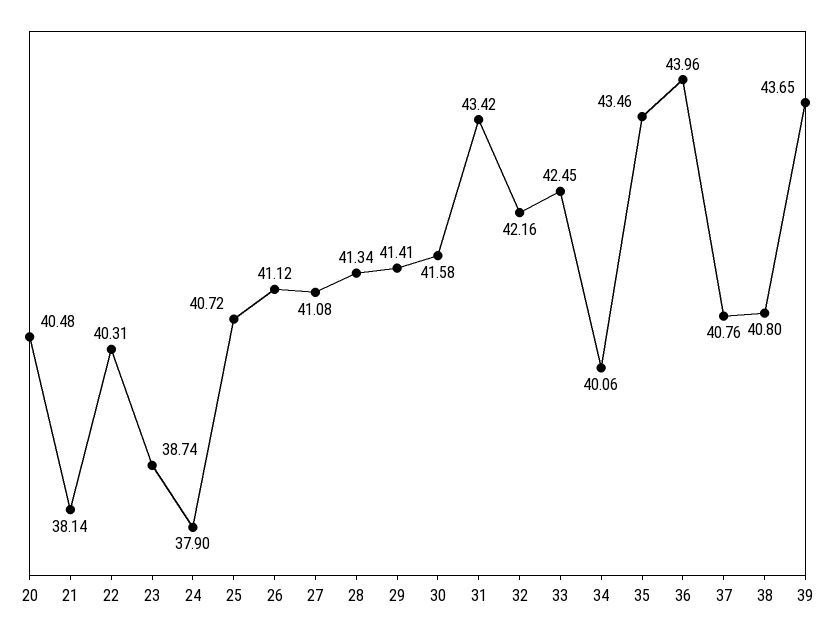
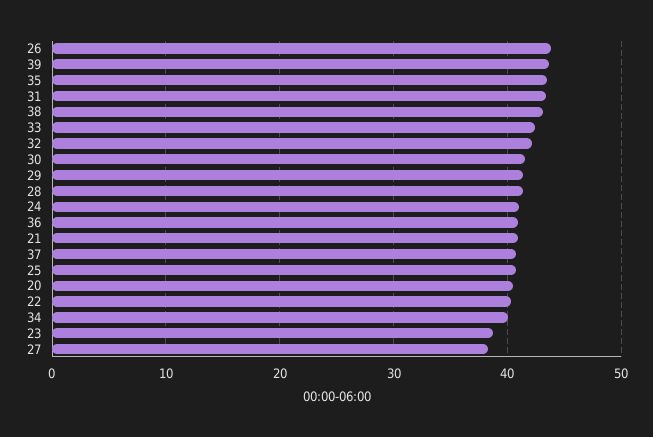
  {
    "20": 40.48,
-   "21": 38.14,
+   "21": 41,
    "22": 40.31,
    "23": 38.74,
-   "24": 37.9,
+   "24": 41,
    "25": 40.72,
-   "26": 41.12,
+   "26": 44,
-   "27": 41.08,
+   "27": 38,
    "28": 41.34,
    "29": 41.41,
    "30": 41.58,
    "31": 43.42,
    "32": 42.16,
    "33": 42.45,
    "34": 40.06,
    "35": 43.46,
-   "36": 43.96,
+   "36": 41,
    "37": 40.76,
-   "38": 40.8,
+   "38": 43,
    "39": 43.65
  }

